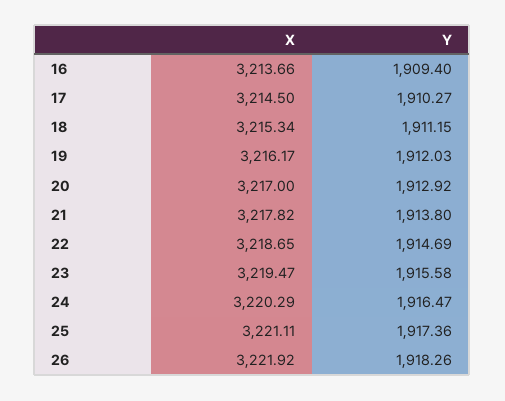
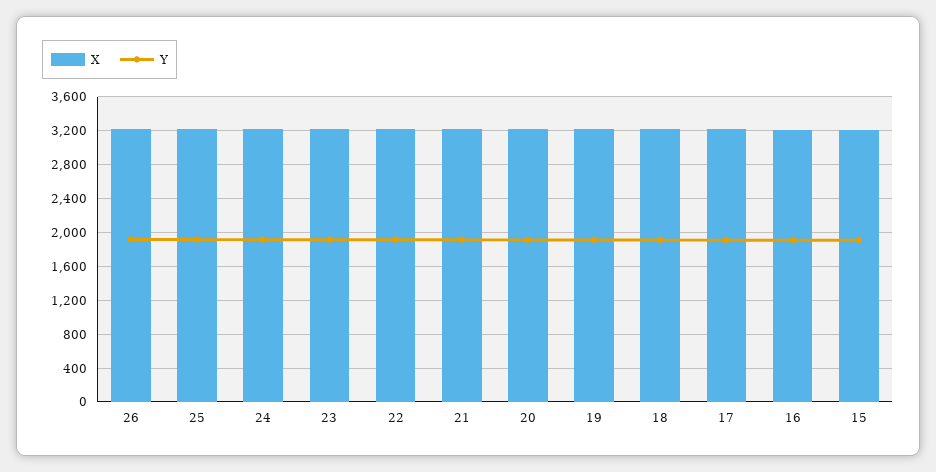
  {
    "X": {
      "16": 3213.66,
      "17": 3214.5,
      "18": 3215.34,
      "19": 3216.17,
      "20": 3217,
      "21": 3217.82,
      "22": 3218.65,
      "23": 3219.47,
      "24": 3220.29,
      "25": 3221.11,
-     "26": 3221.92
+     "26": 3221.92,
+     "15": 3200
    },
    "Y": {
      "16": 1909.4,
      "17": 1910.27,
      "18": 1911.15,
      "19": 1912.03,
      "20": 1912.92,
      "21": 1913.8,
      "22": 1914.69,
      "23": 1915.58,
      "24": 1916.47,
      "25": 1917.36,
-     "26": 1918.26
+     "26": 1918.26,
+     "15": 1900
    }
  }

